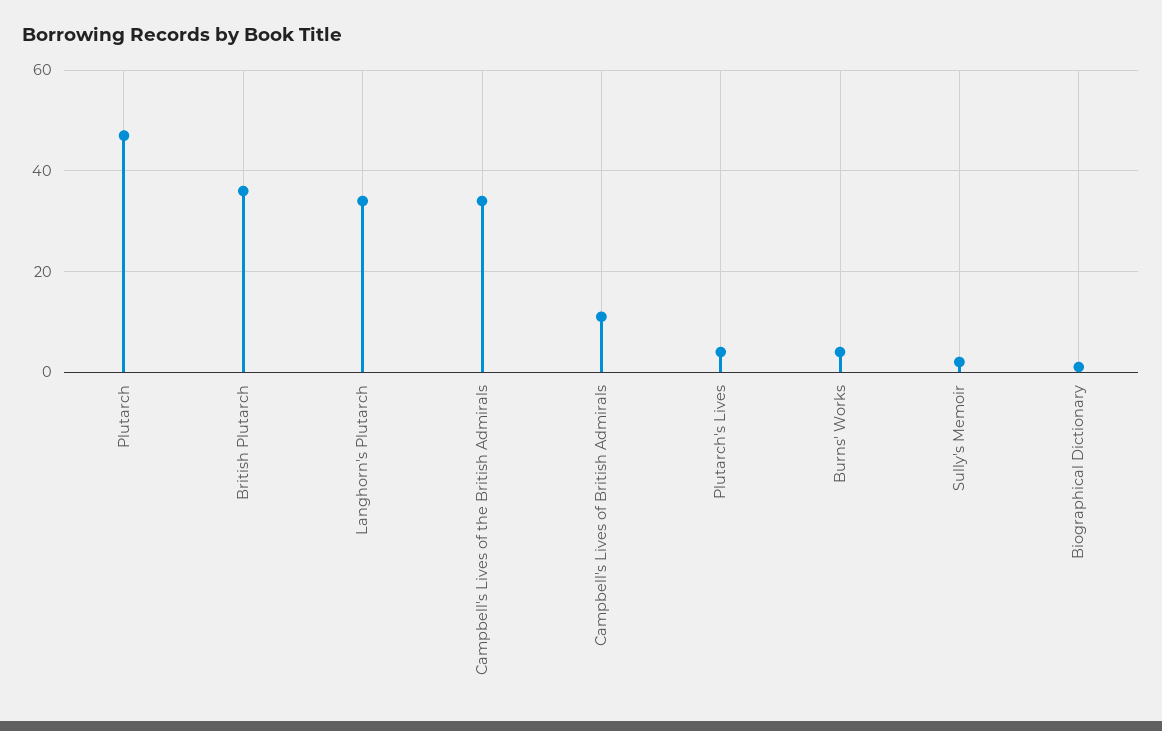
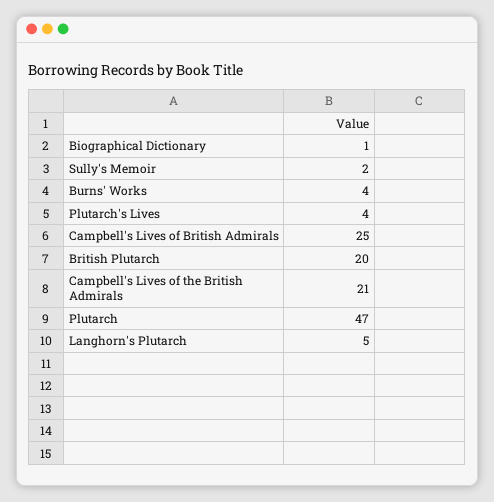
  {
    "Plutarch": 47,
-   "British Plutarch": 35,
+   "British Plutarch": 20,
-   "Langhorn's Plutarch": 35,
+   "Langhorn's Plutarch": 5,
-   "Campbell's Lives of the British Admirals": 35,
+   "Campbell's Lives of the British Admirals": 21,
-   "Campbell's Lives of British Admirals": 10,
+   "Campbell's Lives of British Admirals": 25,
    "Plutarch's Lives": 4,
    "Burns' Works": 4,
    "Sully's Memoir": 2,
    "Biographical Dictionary": 1
  }

